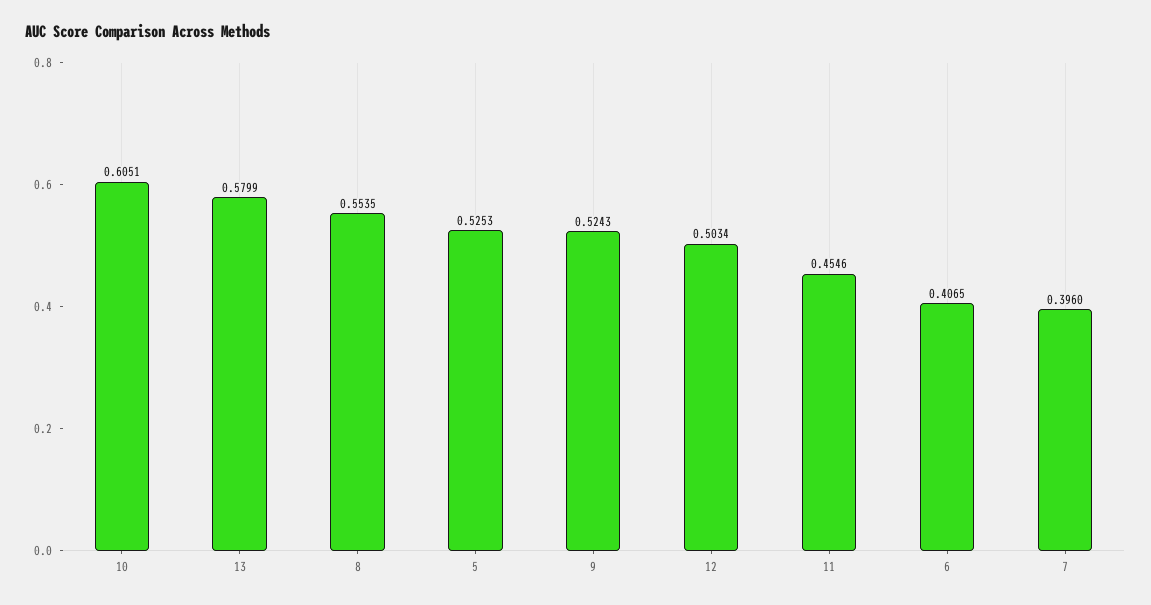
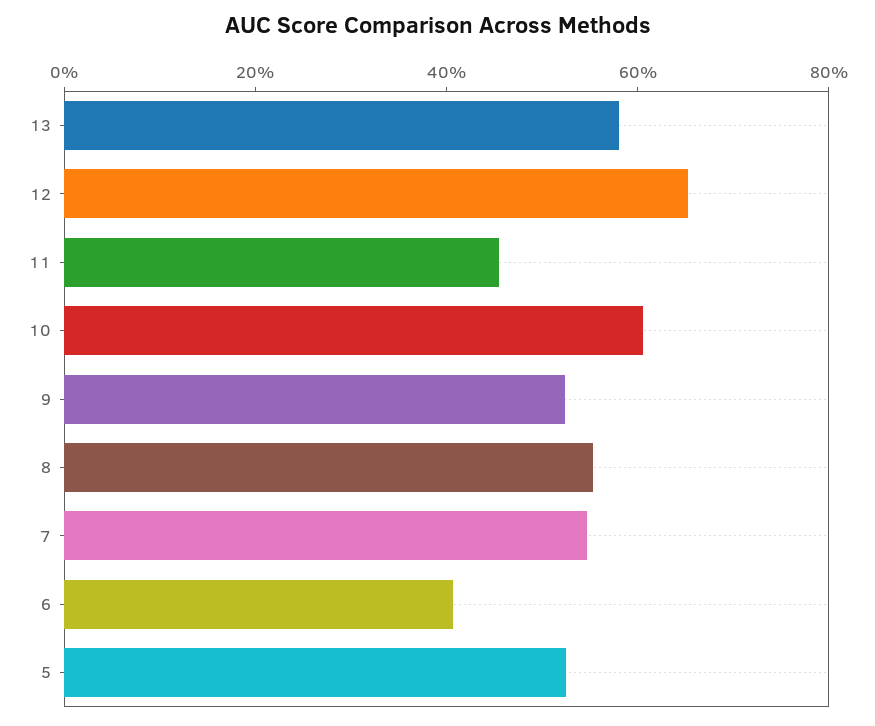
  {
    "10": 0.6051,
    "13": 0.5799,
    "8": 0.5535,
    "5": 0.5253,
    "9": 0.5243,
-   "12": 0.5034,
+   "12": 0.65,
    "11": 0.4546,
    "6": 0.4065,
-   "7": 0.396
+   "7": 0.55
  }

